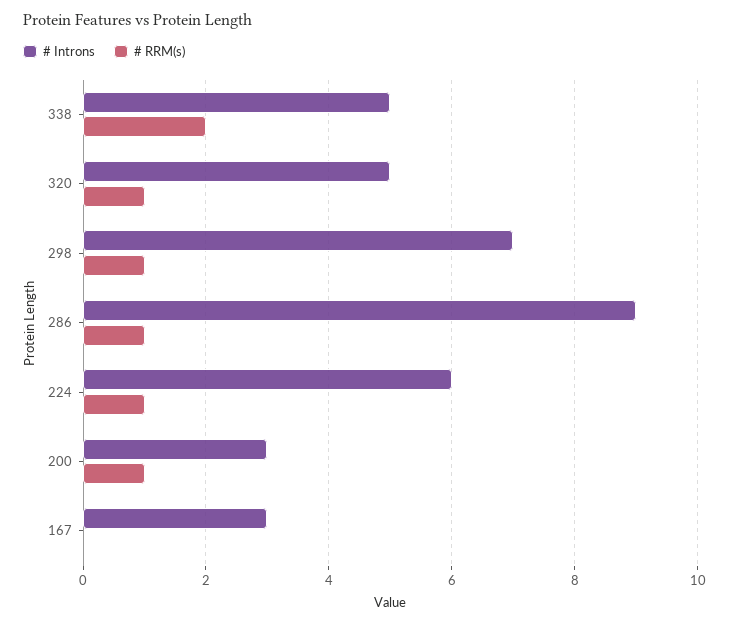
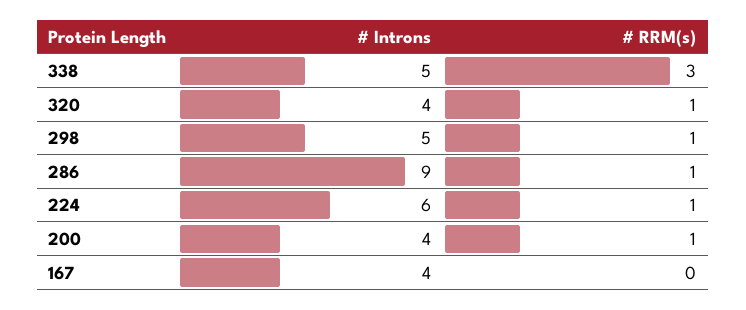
  {
    "# Introns": {
      "338": 5,
-     "320": 5,
+     "320": 4,
-     "298": 7,
+     "298": 5,
      "286": 9,
      "224": 6,
-     "200": 3,
+     "200": 4,
-     "167": 3
+     "167": 4
    },
    "# RRM(s)": {
-     "338": 2,
+     "338": 3,
      "320": 1,
      "298": 1,
      "286": 1,
      "224": 1,
      "200": 1,
      "167": 0
    }
  }

